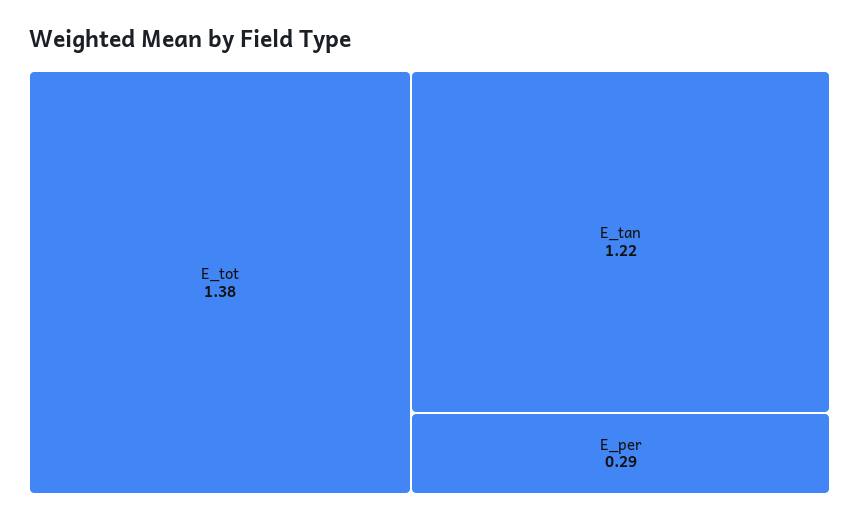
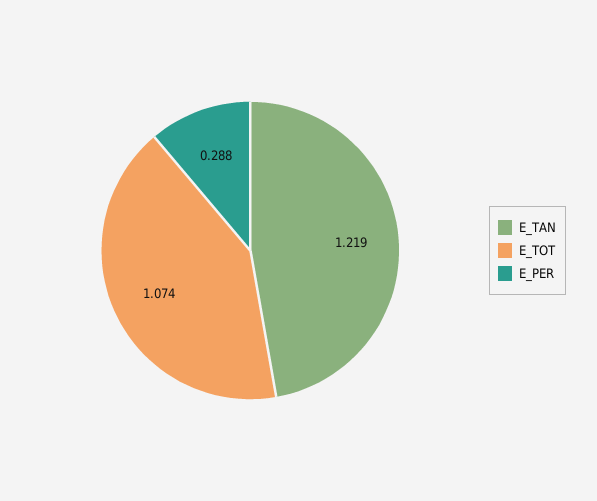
  {
-   "E_tot": 1.38,
+   "E_tot": 1.074,
    "E_tan": 1.219,
    "E_per": 0.288
  }

